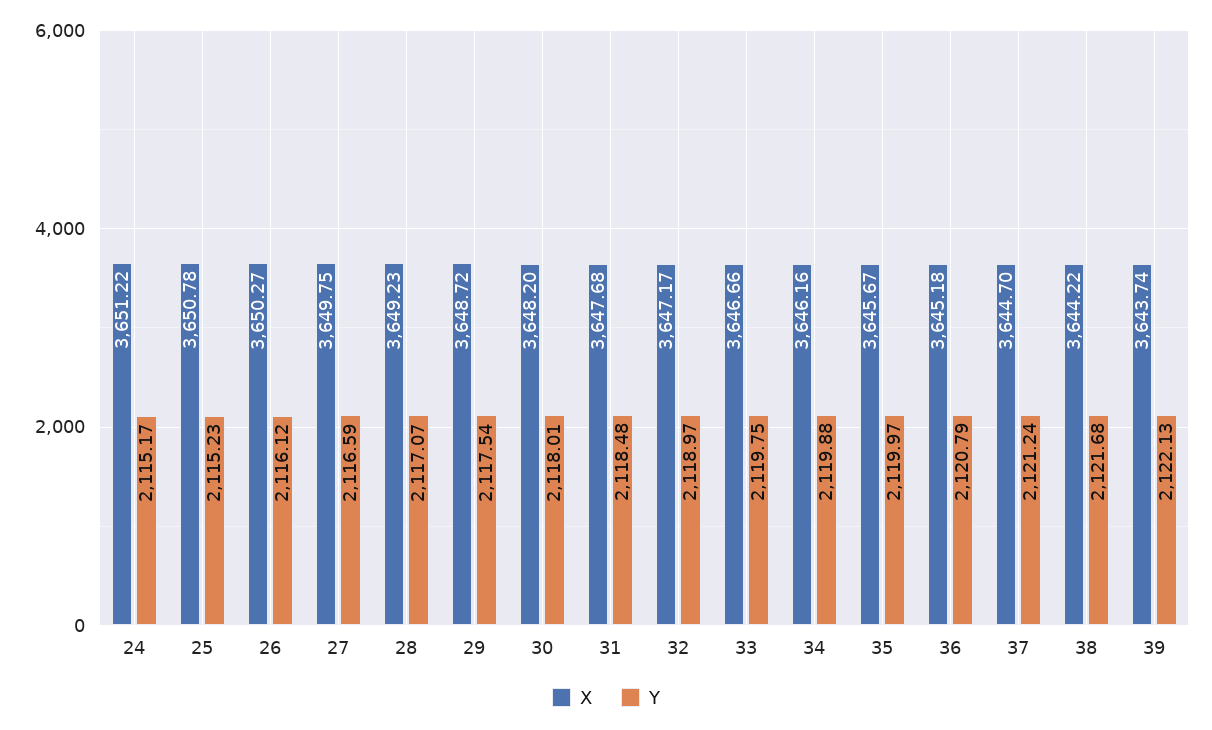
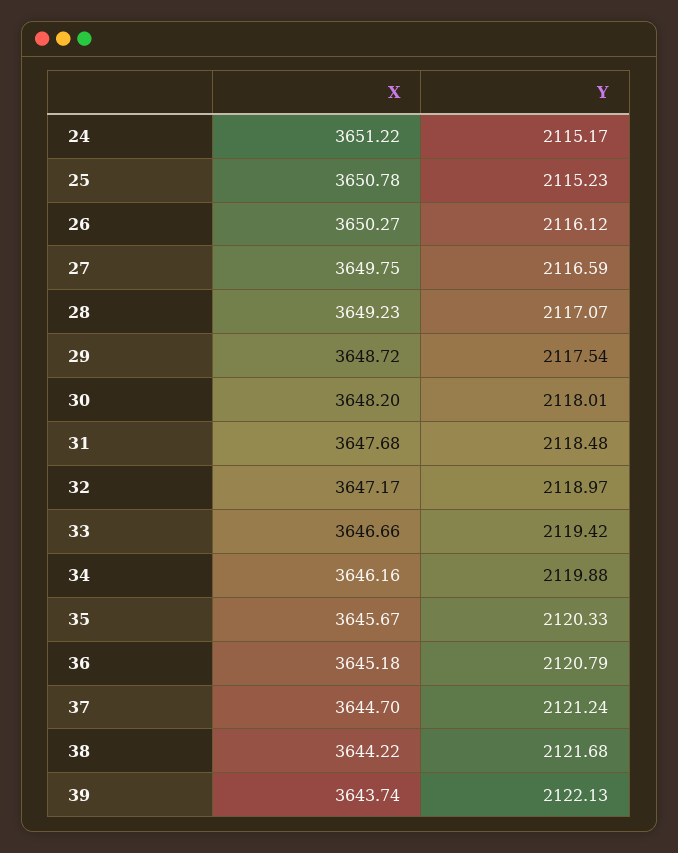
  {
    "X": {
      "24": 3651.22,
      "25": 3650.78,
      "26": 3650.27,
      "27": 3649.75,
      "28": 3649.23,
      "29": 3648.72,
      "30": 3648.2,
      "31": 3647.68,
      "32": 3647.17,
      "33": 3646.66,
      "34": 3646.16,
      "35": 3645.67,
      "36": 3645.18,
      "37": 3644.7,
      "38": 3644.22,
      "39": 3643.74
    },
    "Y": {
      "24": 2115.17,
      "25": 2115.23,
      "26": 2116.12,
      "27": 2116.59,
      "28": 2117.07,
      "29": 2117.54,
      "30": 2118.01,
      "31": 2118.48,
      "32": 2118.97,
-     "33": 2119.75,
+     "33": 2119.42,
      "34": 2119.88,
-     "35": 2119.97,
+     "35": 2120.33,
      "36": 2120.79,
      "37": 2121.24,
      "38": 2121.68,
      "39": 2122.13
    }
  }

